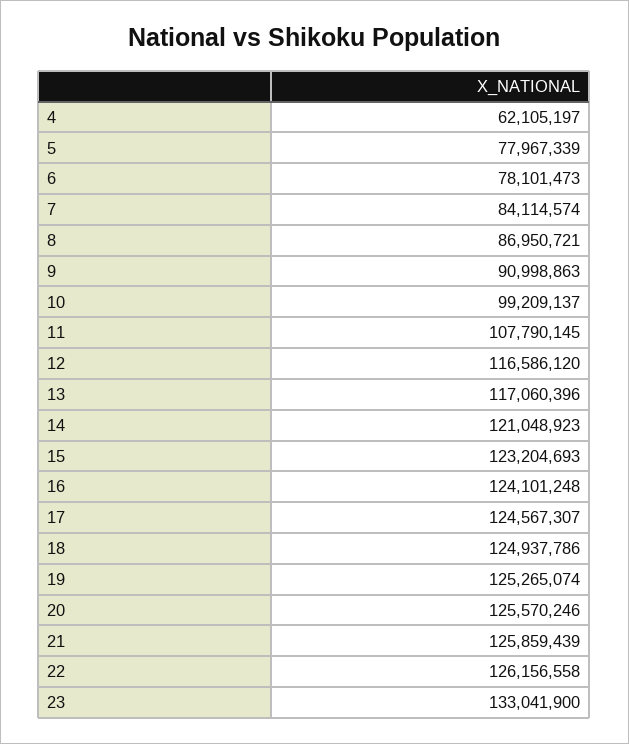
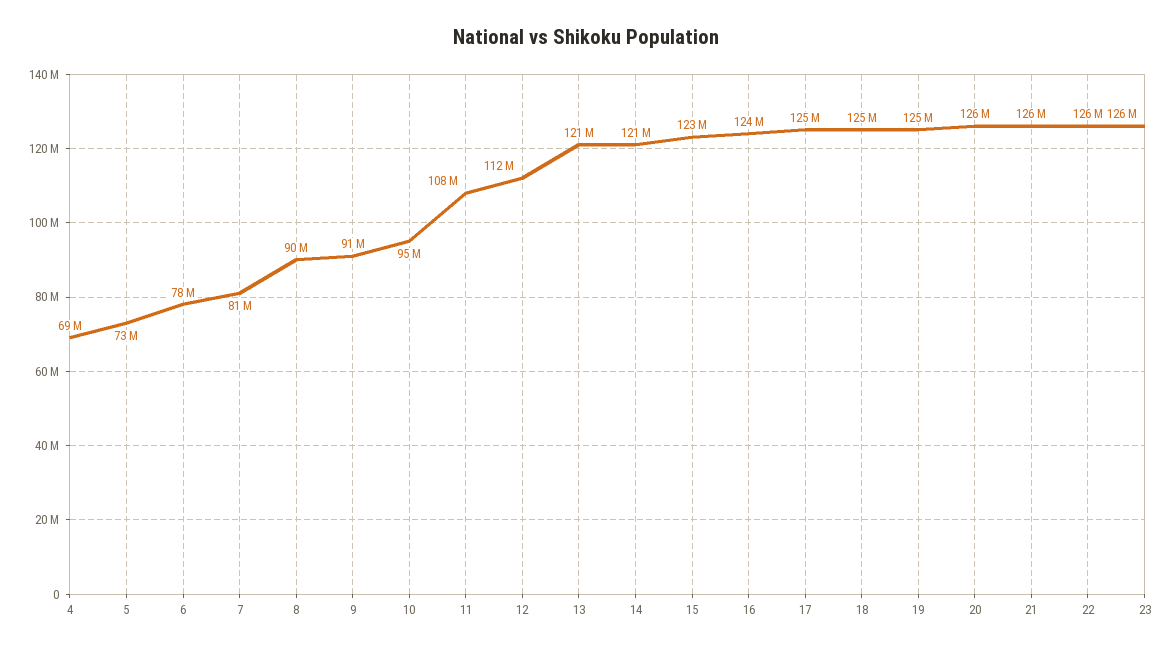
  {
-   "4": 62105197,
+   "4": 69000000,
-   "5": 77967339,
+   "5": 73000000,
    "6": 78101473,
-   "7": 84114574,
+   "7": 81000000,
-   "8": 86950721,
+   "8": 90000000,
    "9": 90998863,
-   "10": 99209137,
+   "10": 95000000,
    "11": 107790145,
-   "12": 116586120,
+   "12": 112000000,
-   "13": 117060396,
+   "13": 121000000,
    "14": 121048923,
    "15": 123204693,
    "16": 124101248,
    "17": 124567307,
    "18": 124937786,
    "19": 125265074,
    "20": 125570246,
    "21": 125859439,
    "22": 126156558,
-   "23": 133041900
+   "23": 126000000
  }

